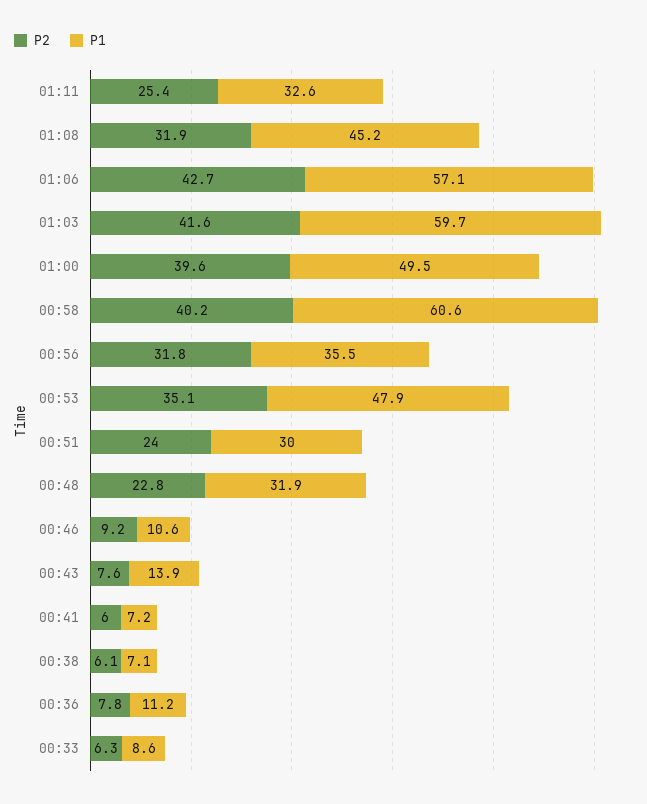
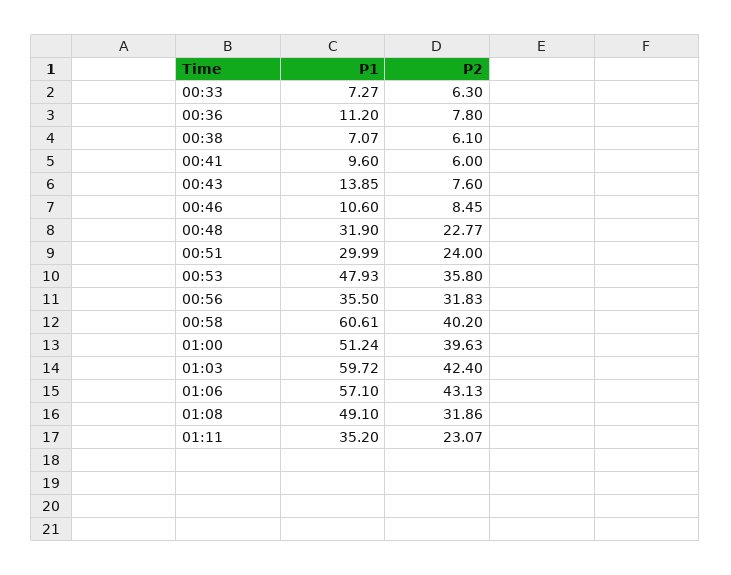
  {
    "P2": {
-     "01:11": 25.4,
+     "01:11": 23.07,
      "01:08": 31.86,
-     "01:06": 42.7,
+     "01:06": 43.13,
-     "01:03": 41.6,
+     "01:03": 42.4,
      "01:00": 39.63,
      "00:58": 40.2,
      "00:56": 31.83,
-     "00:53": 35.1,
+     "00:53": 35.8,
      "00:51": 24,
      "00:48": 22.77,
-     "00:46": 9.2,
+     "00:46": 8.45,
      "00:43": 7.6,
      "00:41": 6,
      "00:38": 6.1,
      "00:36": 7.8,
      "00:33": 6.3
    },
    "P1": {
-     "01:11": 32.6,
+     "01:11": 35.2,
-     "01:08": 45.2,
+     "01:08": 49.1,
      "01:06": 57.1,
      "01:03": 59.72,
-     "01:00": 49.5,
+     "01:00": 51.24,
      "00:58": 60.61,
      "00:56": 35.5,
      "00:53": 47.93,
      "00:51": 29.99,
      "00:48": 31.9,
      "00:46": 10.6,
      "00:43": 13.85,
-     "00:41": 7.2,
+     "00:41": 9.6,
      "00:38": 7.07,
      "00:36": 11.2,
-     "00:33": 8.6
+     "00:33": 7.27
    }
  }

